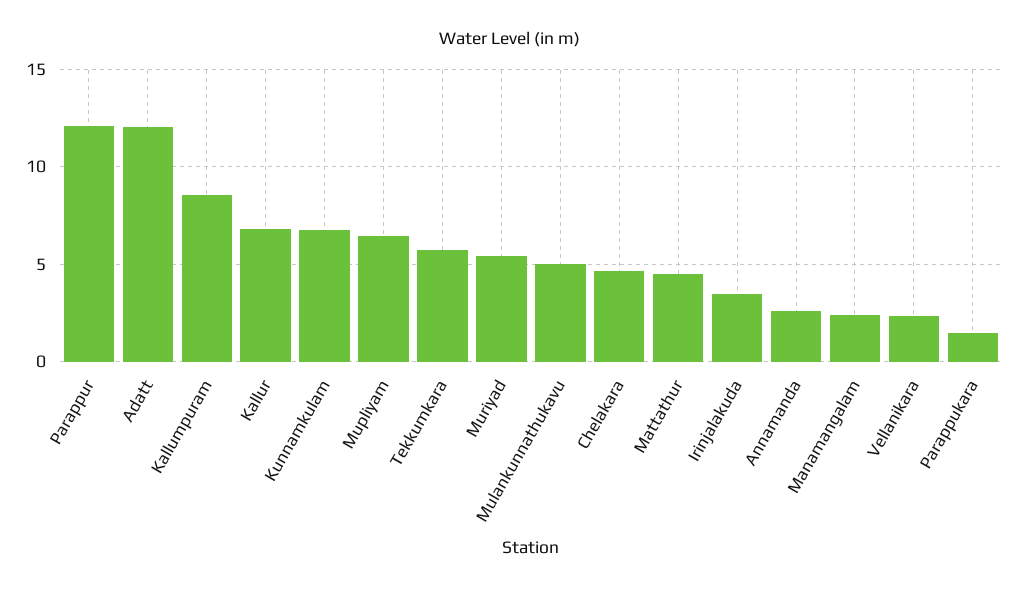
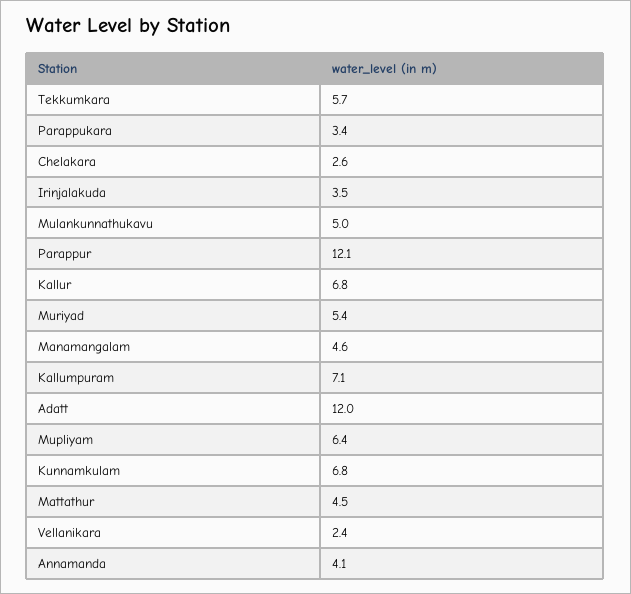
  {
    "Parappur": 12.1,
    "Adatt": 12,
-   "Kallumpuram": 8.5,
+   "Kallumpuram": 7.1,
    "Kallur": 6.8,
    "Kunnamkulam": 6.8,
    "Mupliyam": 6.4,
    "Tekkumkara": 5.7,
    "Muriyad": 5.4,
    "Mulankunnathukavu": 5,
-   "Chelakara": 4.5,
+   "Chelakara": 2.6,
    "Mattathur": 4.5,
    "Irinjalakuda": 3.5,
-   "Annamanda": 2.5,
+   "Annamanda": 4.1,
-   "Manamangalam": 2.5,
+   "Manamangalam": 4.6,
    "Vellanikara": 2.4,
-   "Parappukara": 1.5
+   "Parappukara": 3.4
  }

